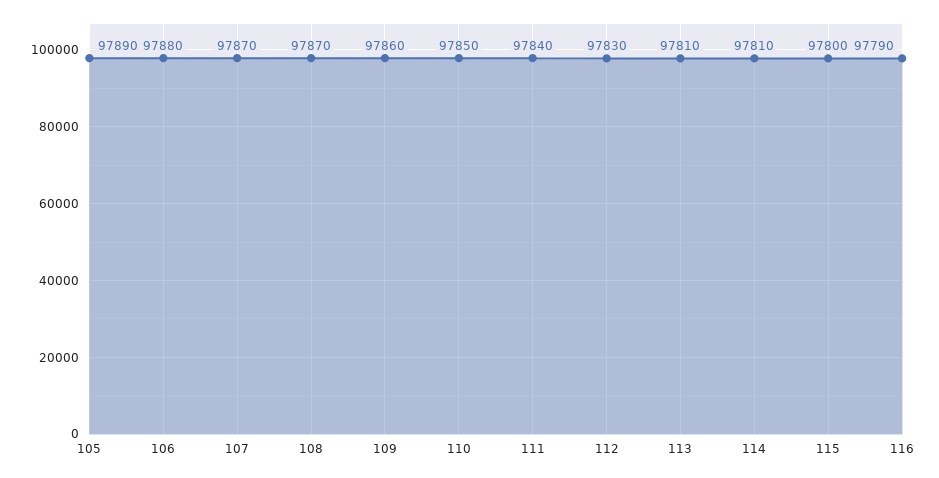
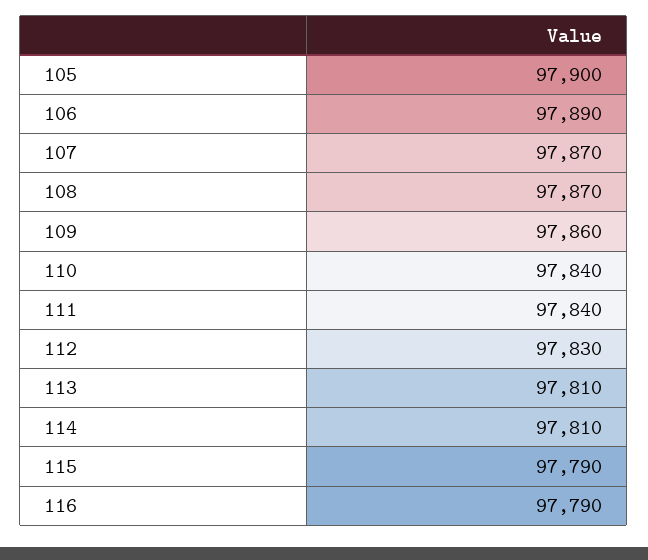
  {
-   "105": 97890,
+   "105": 97900,
-   "106": 97880,
+   "106": 97890,
    "107": 97870,
    "108": 97870,
    "109": 97860,
-   "110": 97850,
+   "110": 97840,
    "111": 97840,
    "112": 97830,
    "113": 97810,
    "114": 97810,
-   "115": 97800,
+   "115": 97790,
    "116": 97790
  }

